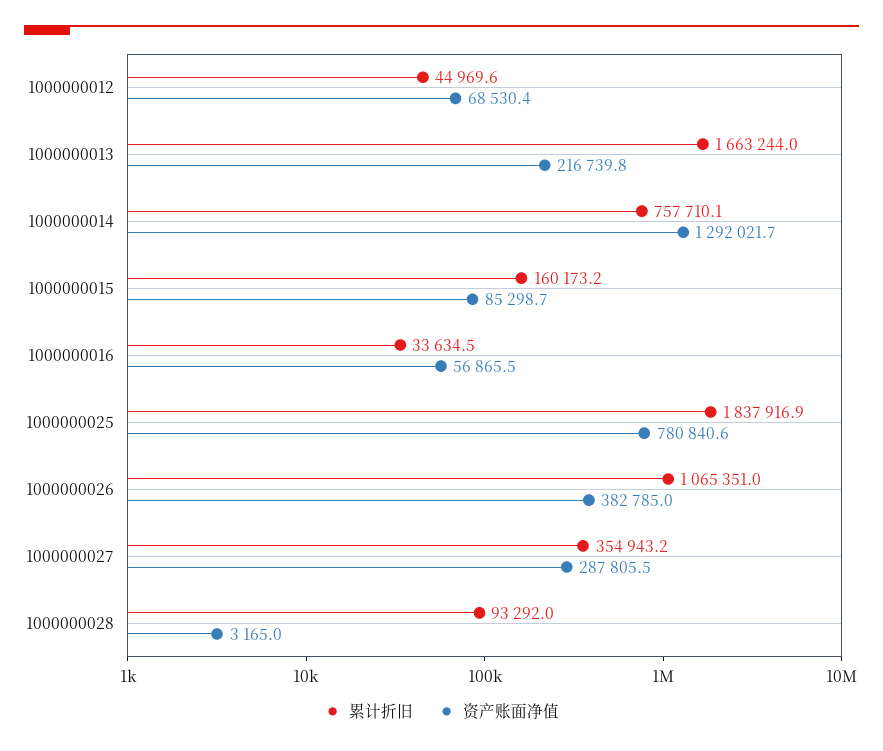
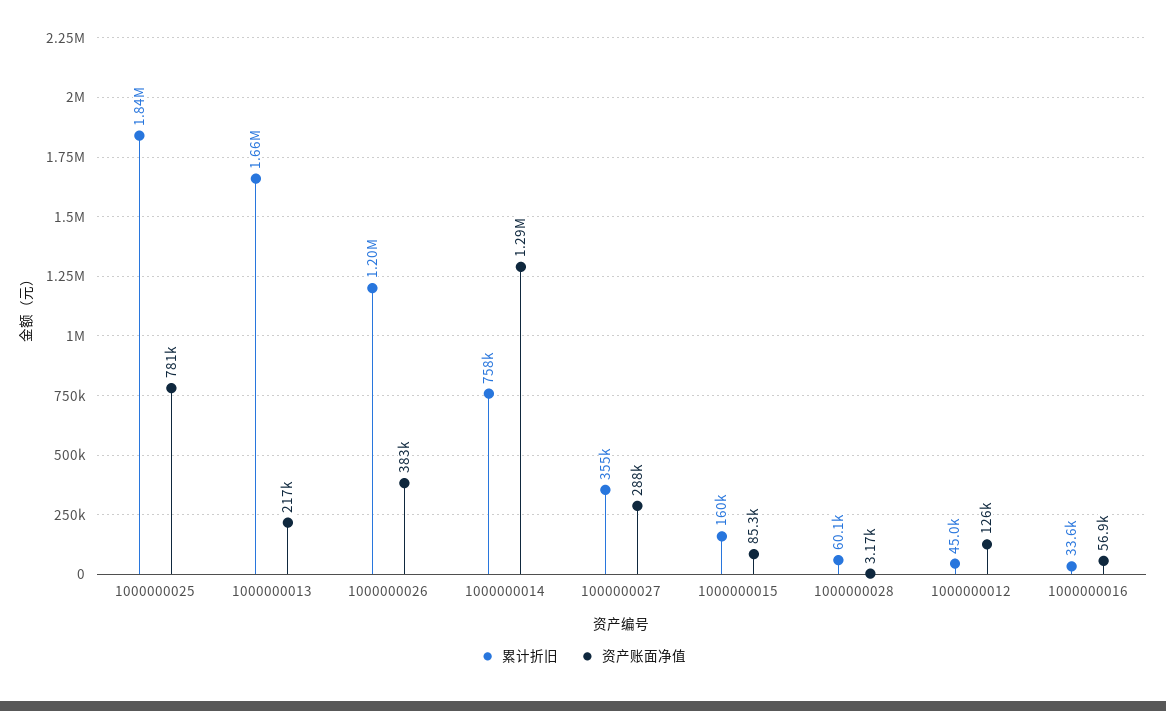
  {
    "累计折旧": {
      "1000000012": 44969.6,
      "1000000013": 1663244,
      "1000000014": 757710.1,
      "1000000015": 160173.2,
      "1000000016": 33634.5,
      "1000000025": 1837916.9,
-     "1000000026": 1065351,
+     "1000000026": 1200000,
      "1000000027": 354943.2,
-     "1000000028": 93292
+     "1000000028": 60100
    },
    "资产账面净值": {
-     "1000000012": 68530.4,
+     "1000000012": 126000,
      "1000000013": 216739.8,
      "1000000014": 1292021.7,
      "1000000015": 85298.7,
      "1000000016": 56865.5,
      "1000000025": 780840.6,
      "1000000026": 382785,
      "1000000027": 287805.5,
      "1000000028": 3165
    }
  }

